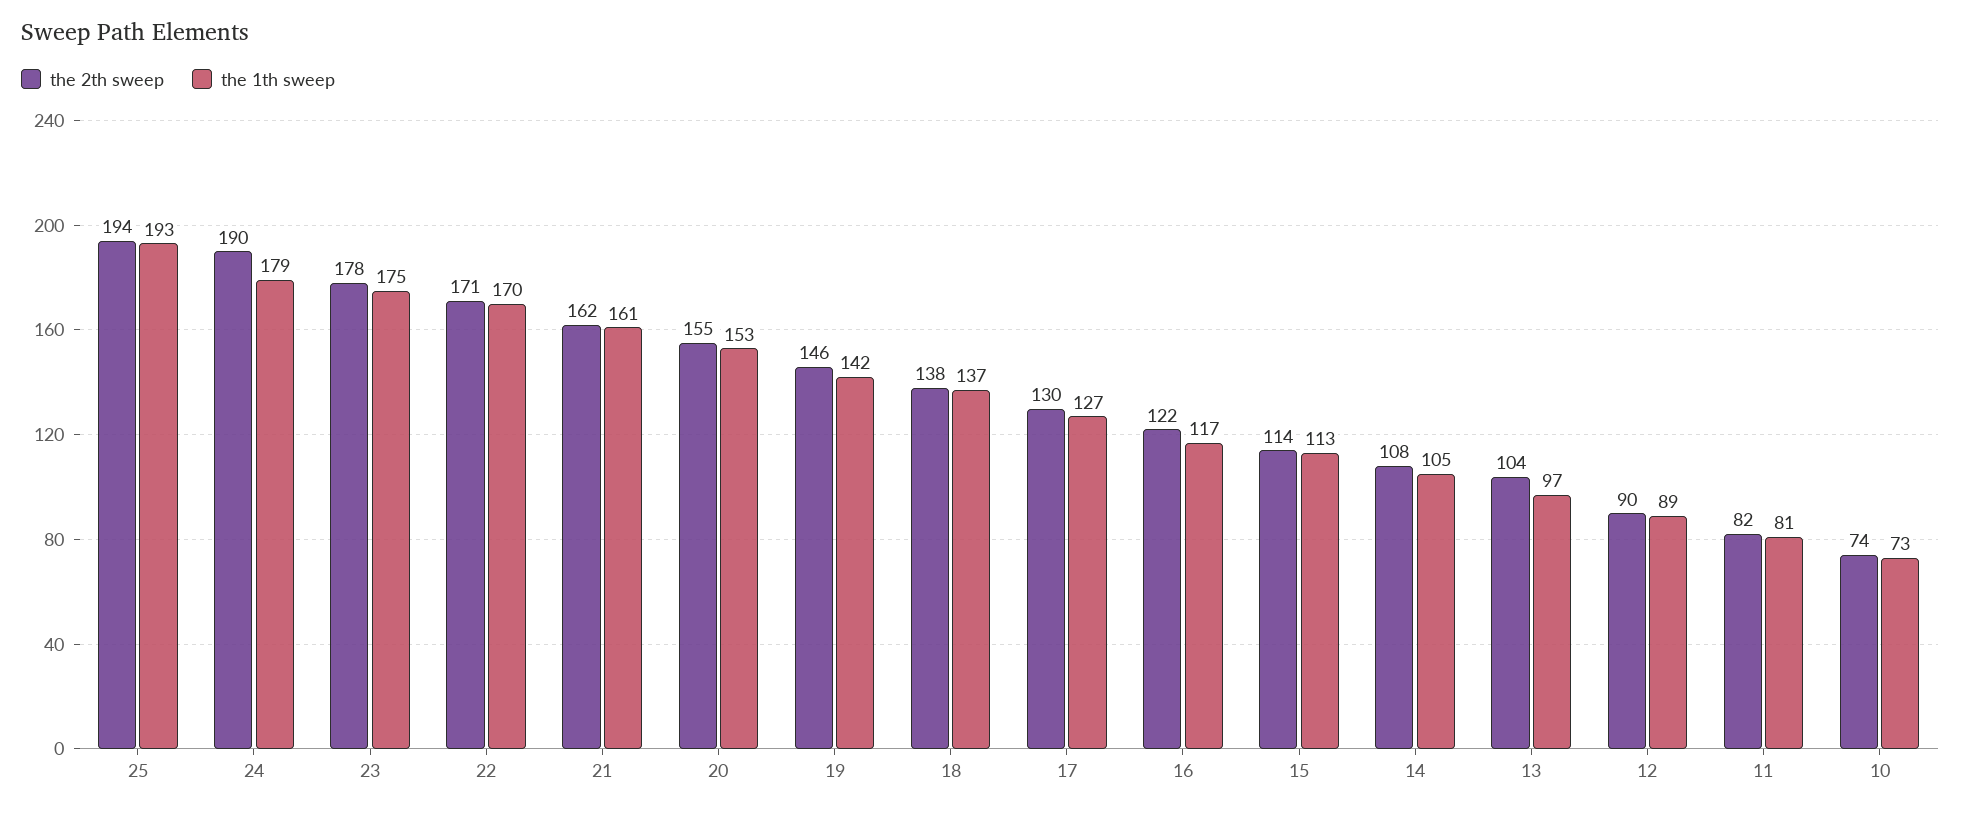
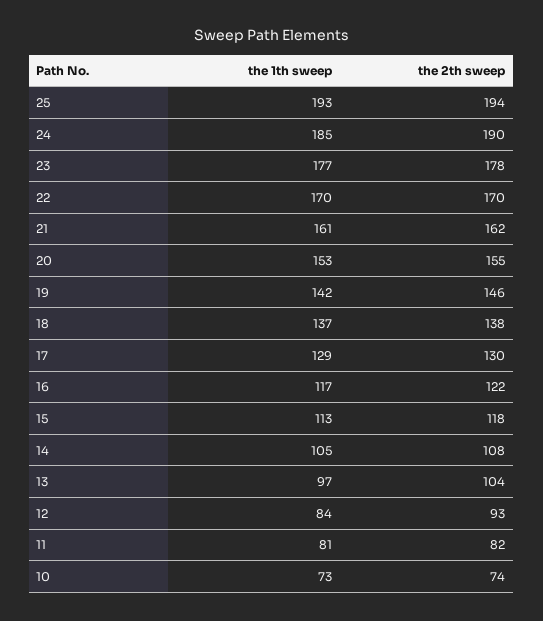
  {
    "the 2th sweep": {
      "25": 194,
      "24": 190,
      "23": 178,
-     "22": 171,
+     "22": 170,
      "21": 162,
      "20": 155,
      "19": 146,
      "18": 138,
      "17": 130,
      "16": 122,
-     "15": 114,
+     "15": 118,
      "14": 108,
      "13": 104,
-     "12": 90,
+     "12": 93,
      "11": 82,
      "10": 74
    },
    "the 1th sweep": {
      "25": 193,
-     "24": 179,
+     "24": 185,
-     "23": 175,
+     "23": 177,
      "22": 170,
      "21": 161,
      "20": 153,
      "19": 142,
      "18": 137,
-     "17": 127,
+     "17": 129,
      "16": 117,
      "15": 113,
      "14": 105,
      "13": 97,
-     "12": 89,
+     "12": 84,
      "11": 81,
      "10": 73
    }
  }

